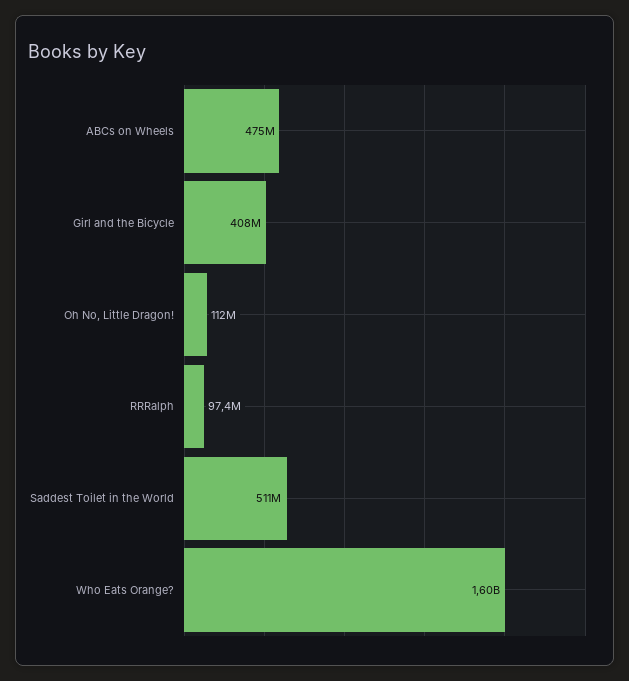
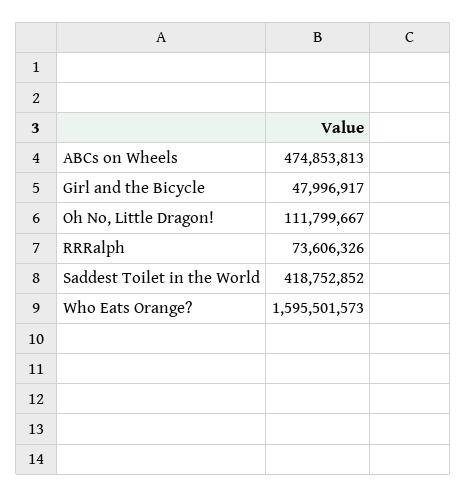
  {
    "ABCs on Wheels": 474853813,
-   "Girl and the Bicycle": 408000000,
+   "Girl and the Bicycle": 47996917,
    "Oh No, Little Dragon!": 111799667,
-   "RRRalph": 97400000,
+   "RRRalph": 73606326,
-   "Saddest Toilet in the World": 511000000,
+   "Saddest Toilet in the World": 418752852,
    "Who Eats Orange?": 1595501573
  }

